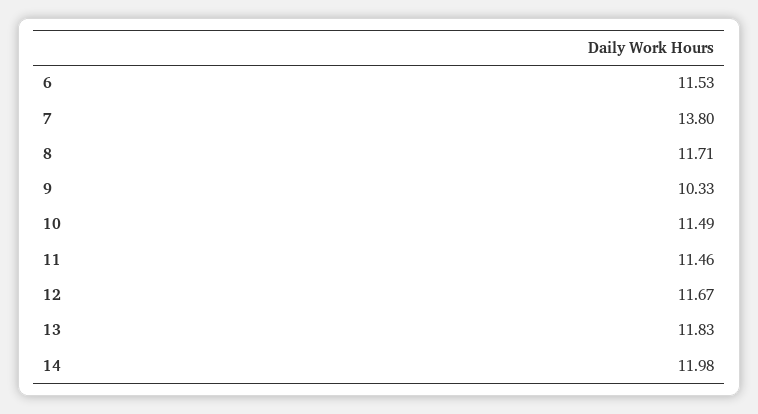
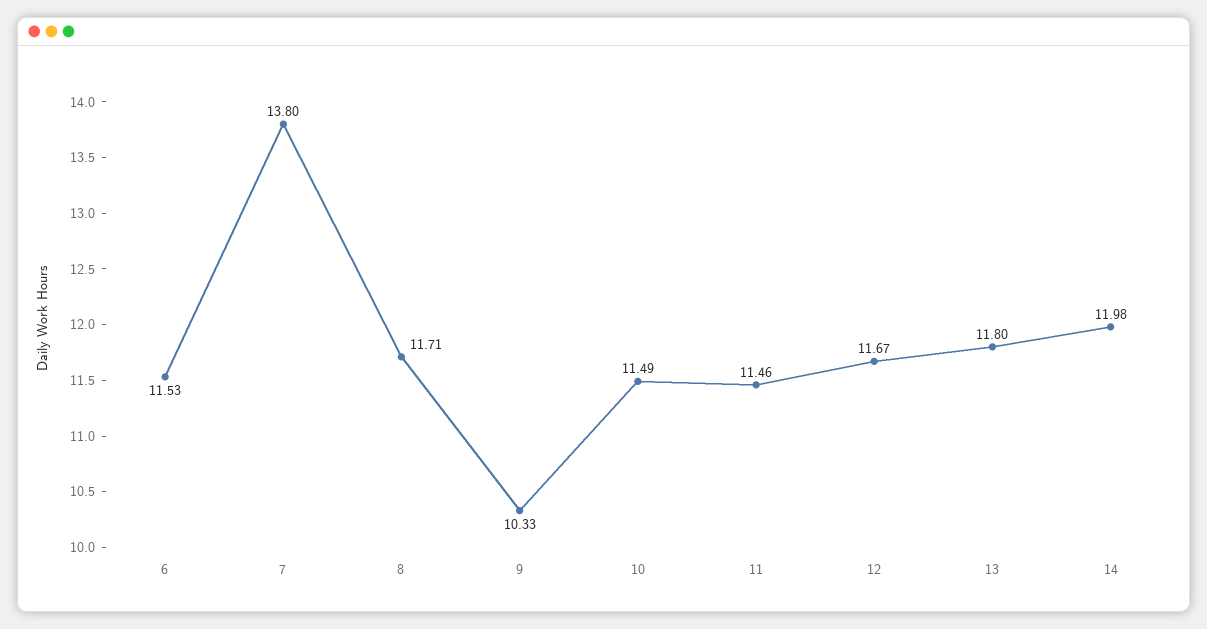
  {
    "6": 11.53,
    "7": 13.8,
    "8": 11.71,
    "9": 10.33,
    "10": 11.49,
    "11": 11.46,
    "12": 11.67,
-   "13": 11.83,
+   "13": 11.8,
    "14": 11.98
  }

